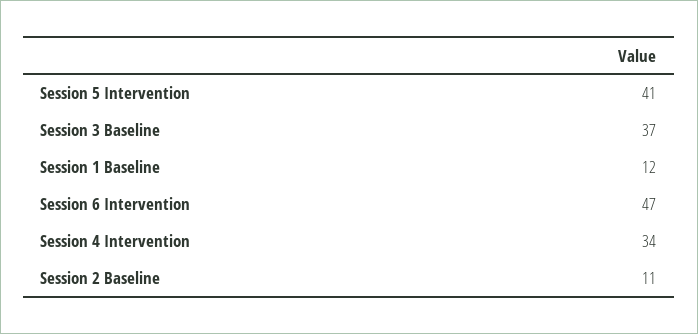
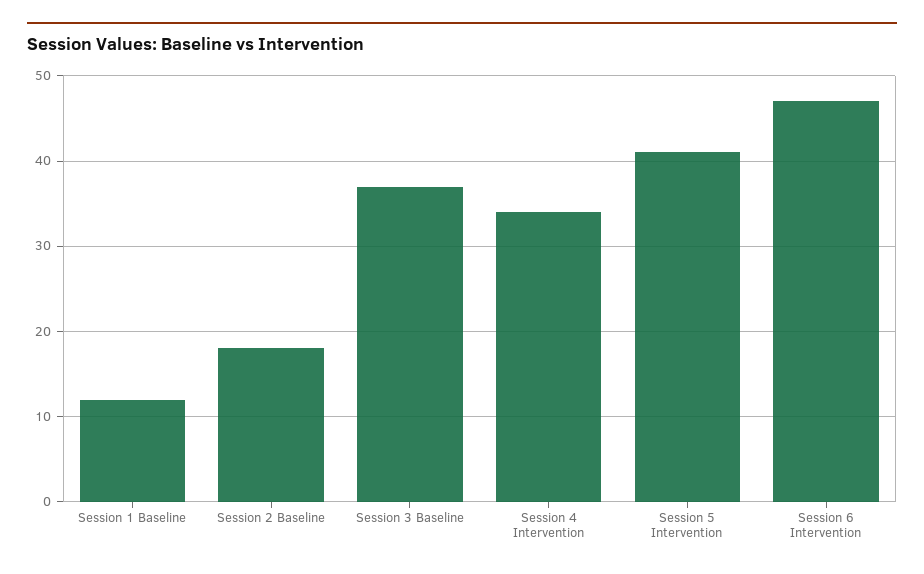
  {
    "Session 5 Intervention": 41,
    "Session 3 Baseline": 37,
    "Session 1 Baseline": 12,
    "Session 6 Intervention": 47,
    "Session 4 Intervention": 34,
-   "Session 2 Baseline": 11
+   "Session 2 Baseline": 18
  }

